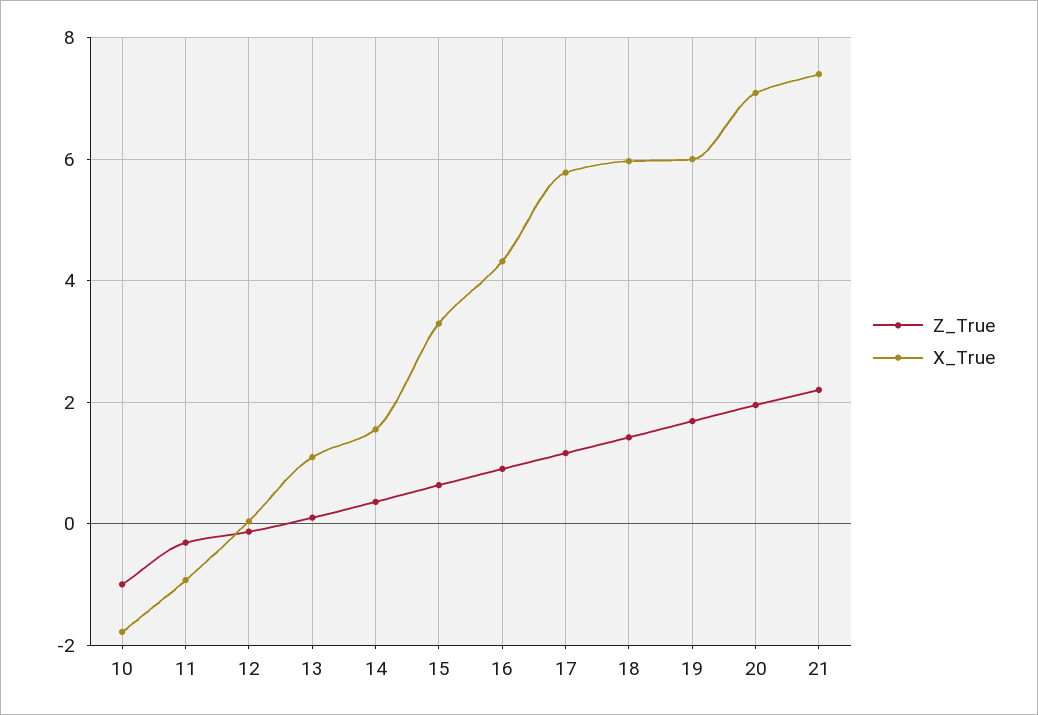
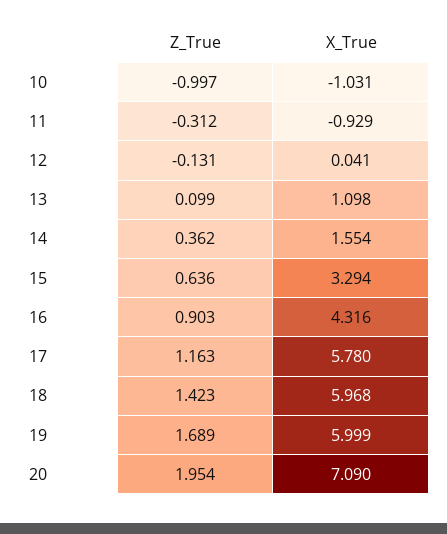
  {
    "Z_True": {
      "10": -0.997,
      "11": -0.312,
      "12": -0.131,
      "13": 0.099,
      "14": 0.362,
      "15": 0.636,
      "16": 0.903,
      "17": 1.163,
      "18": 1.423,
      "19": 1.689,
-     "20": 1.954,
+     "20": 1.954
-     "21": 2.2
    },
    "X_True": {
-     "10": -1.8,
+     "10": -1.031,
      "11": -0.929,
      "12": 0.041,
      "13": 1.098,
      "14": 1.554,
      "15": 3.294,
      "16": 4.316,
      "17": 5.78,
      "18": 5.968,
      "19": 5.999,
-     "20": 7.09,
+     "20": 7.09
-     "21": 7.4
    }
  }

